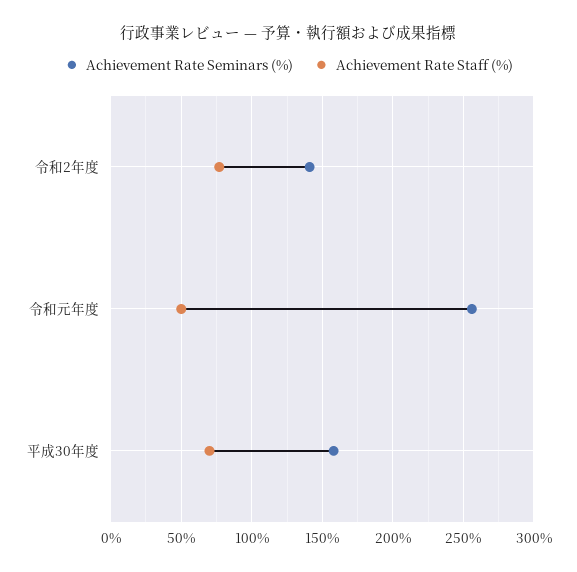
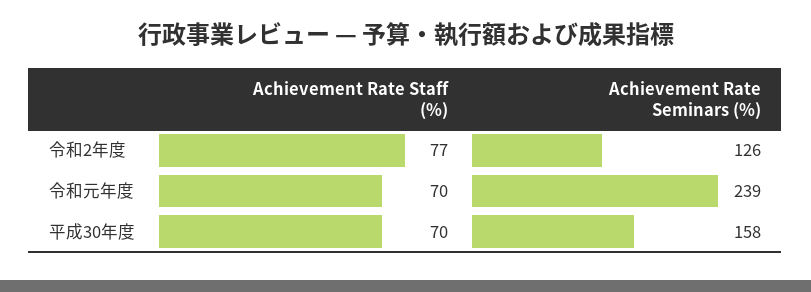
  {
    "Achievement Rate Seminars (%)": {
-     "令和2年度": 140,
+     "令和2年度": 126,
-     "令和元年度": 255,
+     "令和元年度": 239,
      "平成30年度": 158
    },
    "Achievement Rate Staff (%)": {
      "令和2年度": 77,
-     "令和元年度": 50,
+     "令和元年度": 70,
      "平成30年度": 70
    }
  }

